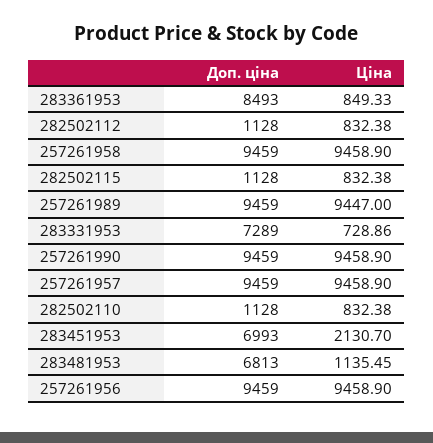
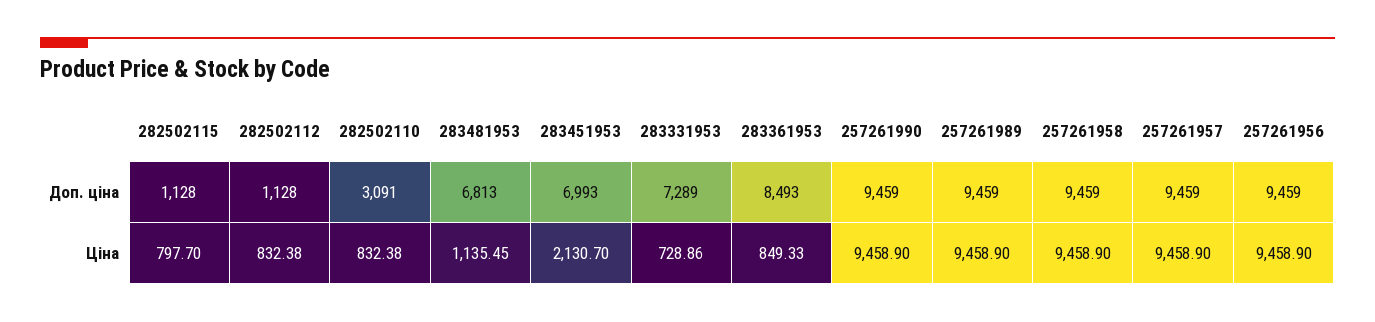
  {
    "Доп. ціна": {
      "283361953": 8493,
      "282502112": 1128,
      "257261958": 9459,
      "282502115": 1128,
      "257261989": 9459,
      "283331953": 7289,
      "257261990": 9459,
      "257261957": 9459,
-     "282502110": 1128,
+     "282502110": 3091,
      "283451953": 6993,
      "283481953": 6813,
      "257261956": 9459
    },
    "Ціна": {
      "283361953": 849.33,
      "282502112": 832.38,
      "257261958": 9458.9,
-     "282502115": 832.38,
+     "282502115": 797.7,
-     "257261989": 9447,
+     "257261989": 9458.9,
      "283331953": 728.86,
      "257261990": 9458.9,
      "257261957": 9458.9,
      "282502110": 832.38,
      "283451953": 2130.7,
      "283481953": 1135.45,
      "257261956": 9458.9
    }
  }

